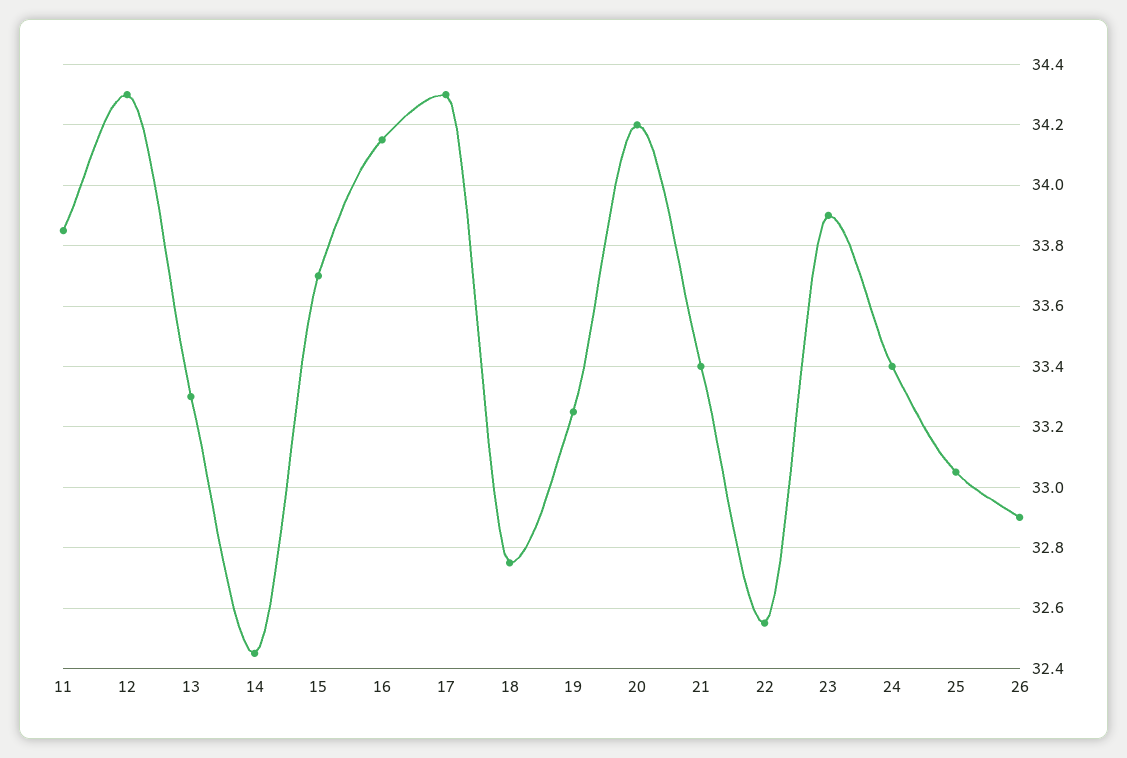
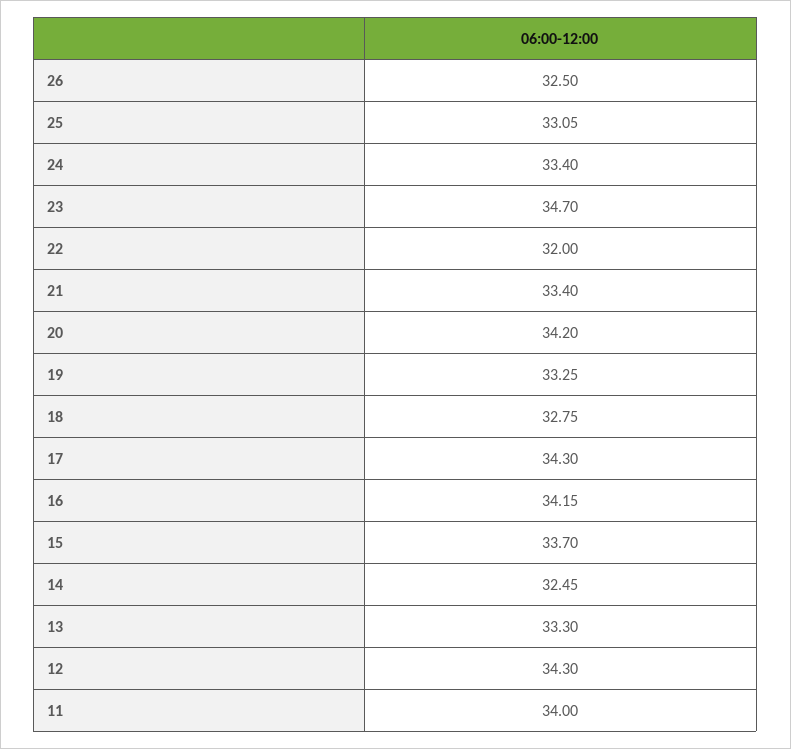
  {
-   "11": 33.85,
+   "11": 34,
    "12": 34.3,
    "13": 33.3,
    "14": 32.45,
    "15": 33.7,
    "16": 34.15,
    "17": 34.3,
    "18": 32.75,
    "19": 33.25,
    "20": 34.2,
    "21": 33.4,
-   "22": 32.55,
+   "22": 32,
-   "23": 33.9,
+   "23": 34.7,
    "24": 33.4,
    "25": 33.05,
-   "26": 32.9
+   "26": 32.5
  }

